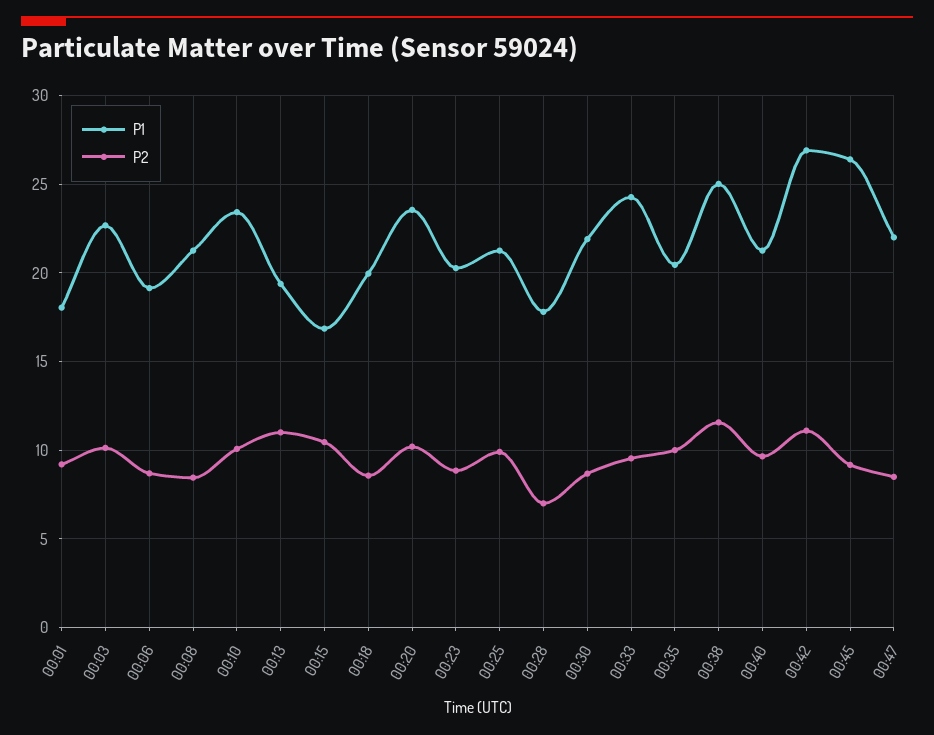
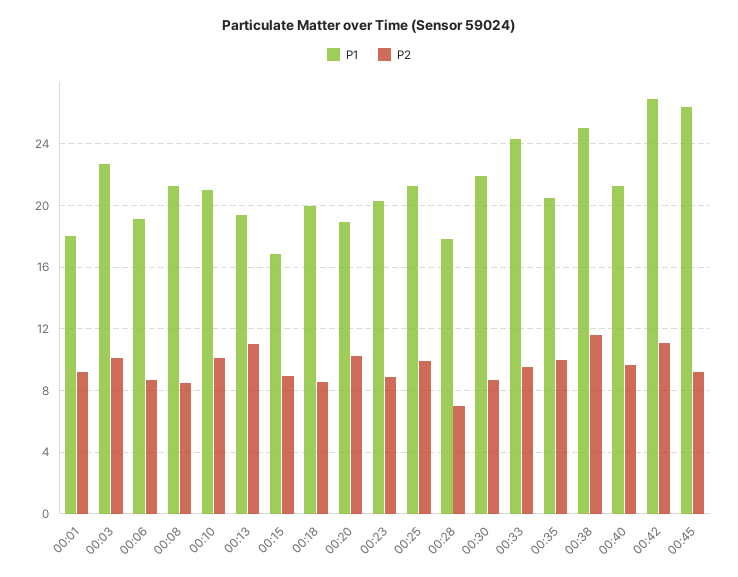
  {
    "P1": {
      "00:01": 18,
      "00:03": 22.5,
      "00:06": 19,
      "00:08": 21.5,
-     "00:10": 23.5,
+     "00:10": 21,
      "00:13": 19.5,
      "00:15": 17,
      "00:18": 20,
-     "00:20": 23.5,
+     "00:20": 19,
      "00:23": 20.5,
      "00:25": 21.5,
      "00:28": 18,
      "00:30": 22,
      "00:33": 24.5,
      "00:35": 20.5,
      "00:38": 25,
      "00:40": 21.5,
      "00:42": 27,
-     "00:45": 26.5,
+     "00:45": 26.5
-     "00:47": 22
    },
    "P2": {
      "00:01": 9,
      "00:03": 10,
      "00:06": 8.5,
      "00:08": 8.5,
      "00:10": 10,
      "00:13": 11,
-     "00:15": 10.5,
+     "00:15": 9,
      "00:18": 8.5,
      "00:20": 10,
      "00:23": 9,
      "00:25": 10,
      "00:28": 7,
      "00:30": 8.5,
      "00:33": 9.5,
      "00:35": 10,
      "00:38": 11.5,
      "00:40": 9.5,
      "00:42": 11,
-     "00:45": 9,
+     "00:45": 9
-     "00:47": 8.5
    }
  }

